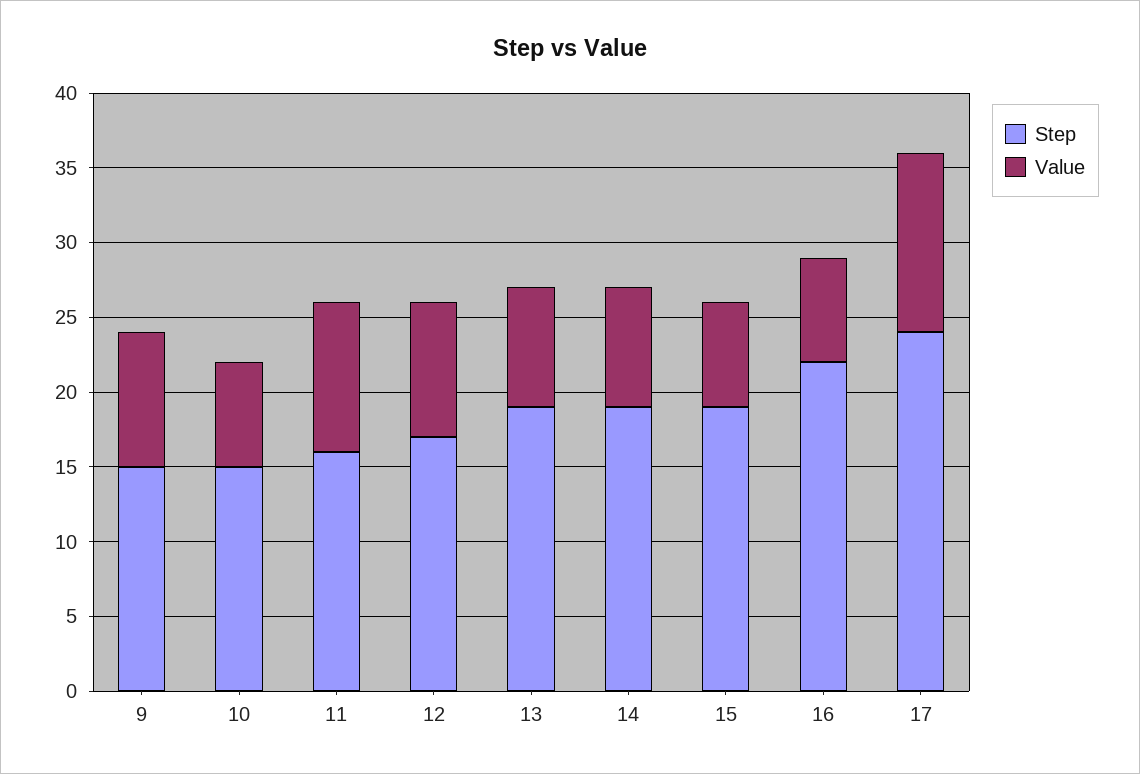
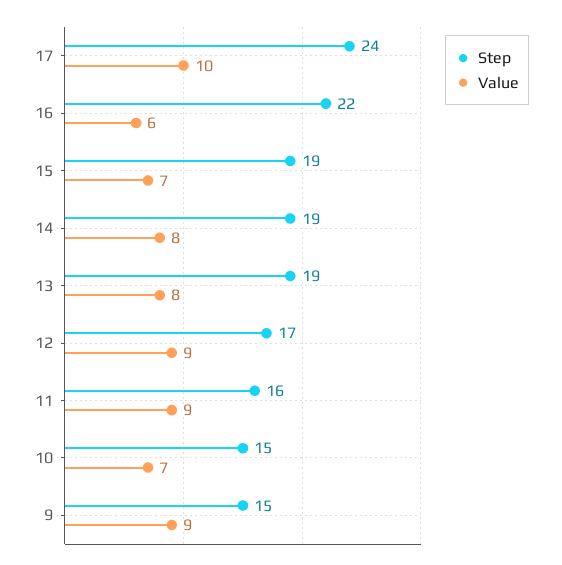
  {
    "Step": {
      "9": 15,
      "10": 15,
      "11": 16,
      "12": 17,
      "13": 19,
      "14": 19,
      "15": 19,
      "16": 22,
      "17": 24
    },
    "Value": {
      "9": 9,
      "10": 7,
-     "11": 10,
+     "11": 9,
      "12": 9,
      "13": 8,
      "14": 8,
      "15": 7,
-     "16": 7,
+     "16": 6,
-     "17": 12
+     "17": 10
    }
  }

